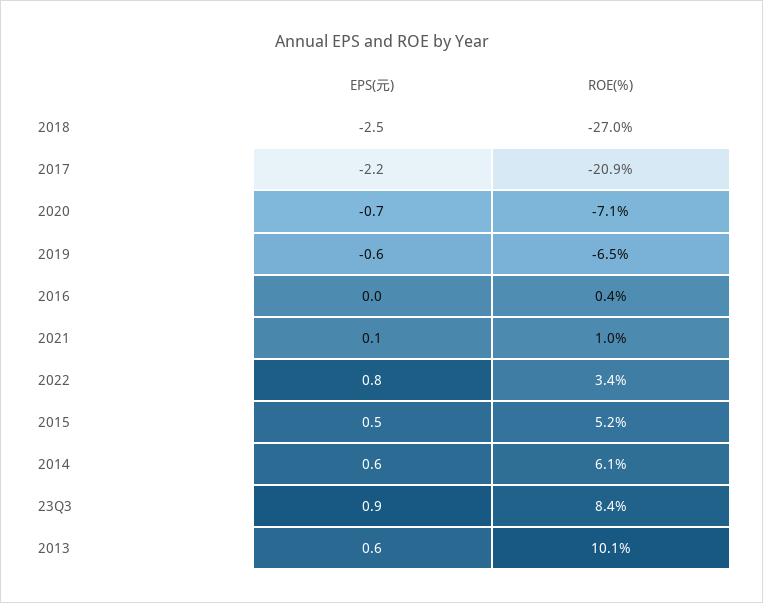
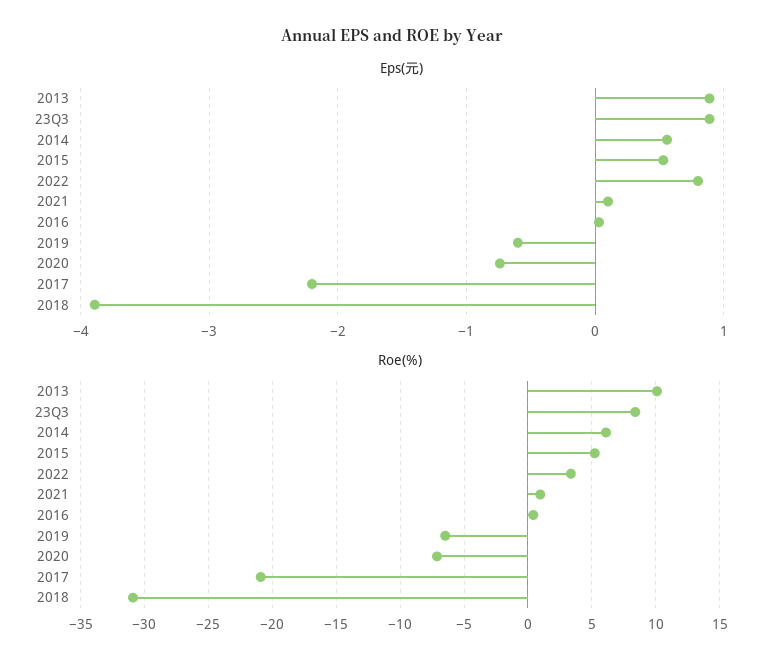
  {
    "EPS(元)": {
-     "2018": -2.5,
+     "2018": -3.9,
      "2017": -2.2,
      "2020": -0.7,
      "2019": -0.6,
      "2016": 0,
      "2021": 0.1,
      "2022": 0.8,
      "2015": 0.5,
      "2014": 0.6,
      "23Q3": 0.9,
-     "2013": 0.6
+     "2013": 0.9
    },
    "ROE(%)": {
-     "2018": -27,
+     "2018": -31,
      "2017": -20.9,
      "2020": -7.1,
      "2019": -6.5,
      "2016": 0.4,
      "2021": 1,
      "2022": 3.4,
      "2015": 5.2,
      "2014": 6.1,
      "23Q3": 8.4,
      "2013": 10.1
    }
  }

